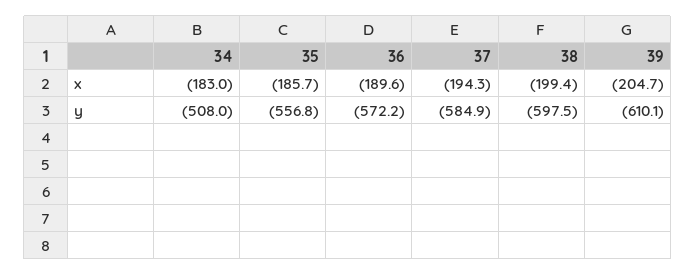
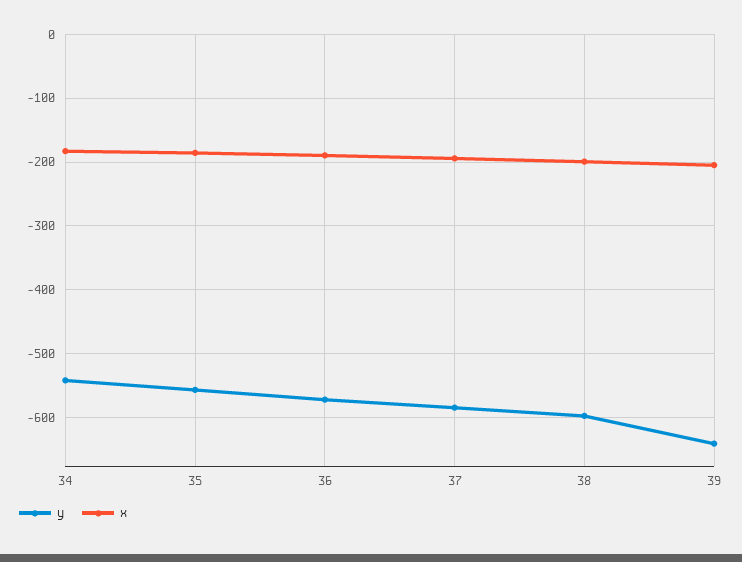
  {
    "x": {
      "34": -183,
      "35": -185.7,
      "36": -189.6,
      "37": -194.3,
      "38": -199.4,
      "39": -204.7
    },
    "y": {
-     "34": -508,
+     "34": -540,
      "35": -556.8,
      "36": -572.2,
      "37": -584.9,
      "38": -597.5,
-     "39": -610.1
+     "39": -640
    }
  }

